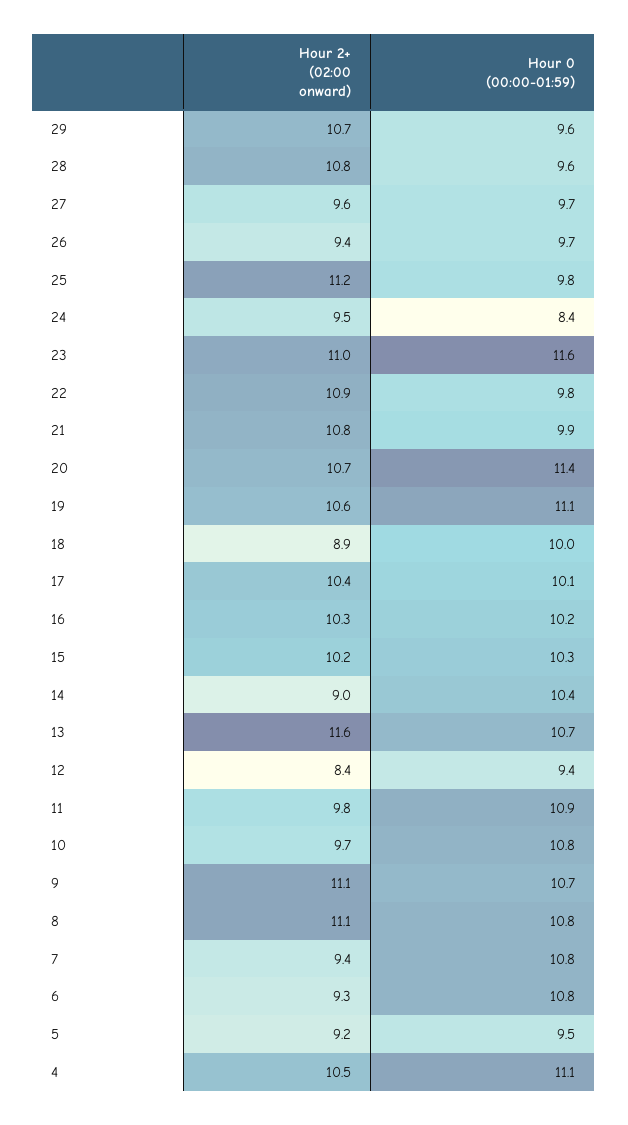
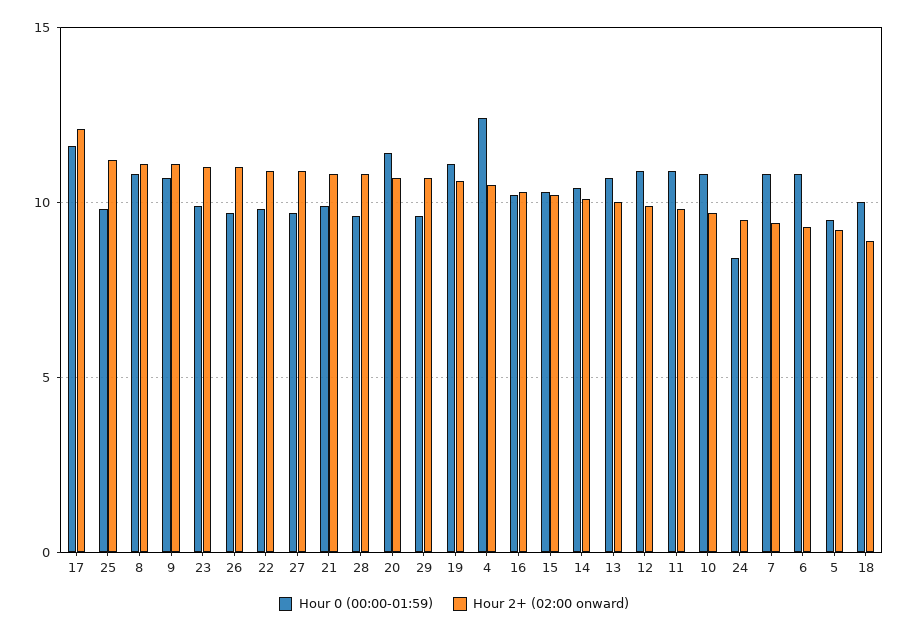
  {
    "Hour 2+ (02:00 onward)": {
      "29": 10.7,
      "28": 10.8,
-     "27": 9.6,
+     "27": 11,
-     "26": 9.4,
+     "26": 11,
      "25": 11.2,
      "24": 9.5,
      "23": 11,
      "22": 10.9,
      "21": 10.8,
      "20": 10.7,
      "19": 10.6,
      "18": 8.9,
-     "17": 10.4,
+     "17": 12,
      "16": 10.3,
      "15": 10.2,
-     "14": 9,
+     "14": 10,
-     "13": 11.6,
+     "13": 10,
-     "12": 8.4,
+     "12": 10,
      "11": 9.8,
      "10": 9.7,
      "9": 11.1,
      "8": 11.1,
      "7": 9.4,
      "6": 9.3,
      "5": 9.2,
      "4": 10.5
    },
    "Hour 0 (00:00-01:59)": {
      "29": 9.6,
      "28": 9.6,
      "27": 9.7,
      "26": 9.7,
      "25": 9.8,
      "24": 8.4,
-     "23": 11.6,
+     "23": 10,
      "22": 9.8,
      "21": 9.9,
      "20": 11.4,
      "19": 11.1,
      "18": 10,
-     "17": 10.1,
+     "17": 11.5,
      "16": 10.2,
      "15": 10.3,
      "14": 10.4,
      "13": 10.7,
-     "12": 9.4,
+     "12": 11,
      "11": 10.9,
      "10": 10.8,
      "9": 10.7,
      "8": 10.8,
      "7": 10.8,
      "6": 10.8,
      "5": 9.5,
-     "4": 11.1
+     "4": 12.5
    }
  }

